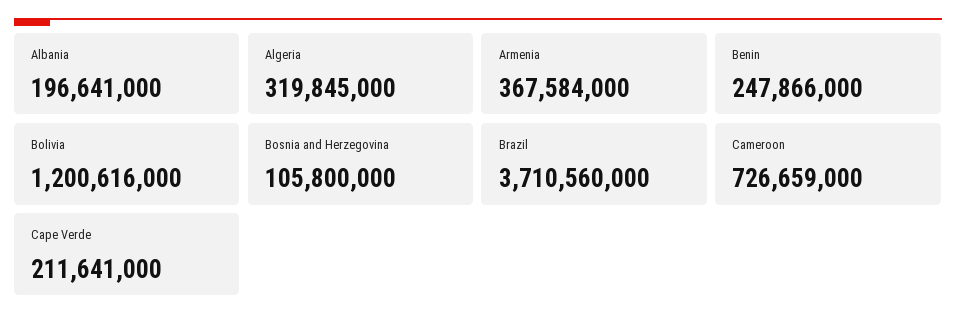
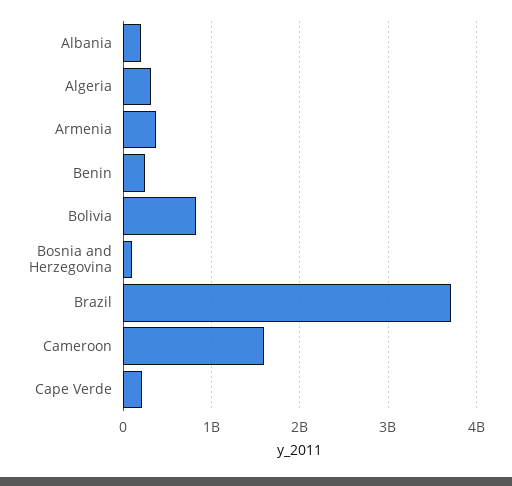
  {
    "Albania": 196641000,
    "Algeria": 319845000,
    "Armenia": 367584000,
    "Benin": 247866000,
-   "Bolivia": 1200616000,
+   "Bolivia": 800000000,
    "Bosnia and Herzegovina": 105800000,
    "Brazil": 3710560000,
-   "Cameroon": 726659000,
+   "Cameroon": 1600000000,
    "Cape Verde": 211641000
  }

